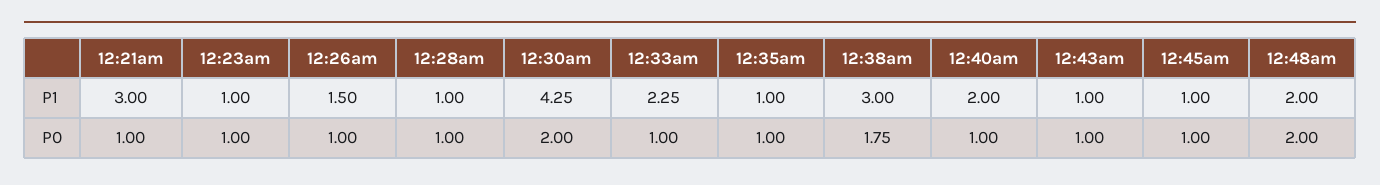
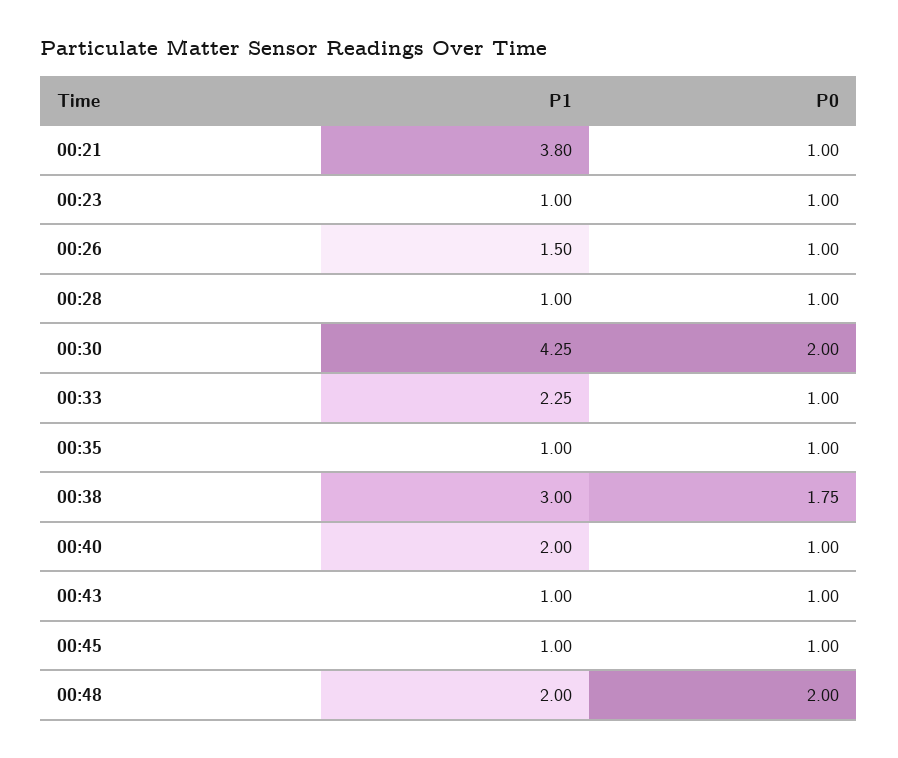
  {
    "12:21am": {
-     "P1": 3,
+     "P1": 3.8,
      "P0": 1
    },
    "12:23am": {
      "P1": 1,
      "P0": 1
    },
    "12:26am": {
      "P1": 1.5,
      "P0": 1
    },
    "12:28am": {
      "P1": 1,
      "P0": 1
    },
    "12:30am": {
      "P1": 4.25,
      "P0": 2
    },
    "12:33am": {
      "P1": 2.25,
      "P0": 1
    },
    "12:35am": {
      "P1": 1,
      "P0": 1
    },
    "12:38am": {
      "P1": 3,
      "P0": 1.75
    },
    "12:40am": {
      "P1": 2,
      "P0": 1
    },
    "12:43am": {
      "P1": 1,
      "P0": 1
    },
    "12:45am": {
      "P1": 1,
      "P0": 1
    },
    "12:48am": {
      "P1": 2,
      "P0": 2
    }
  }

